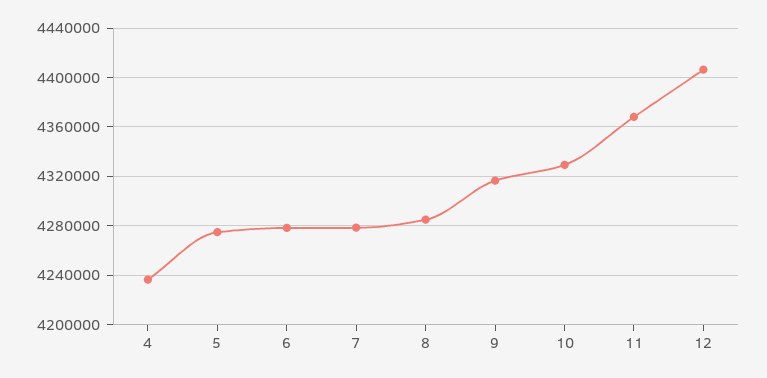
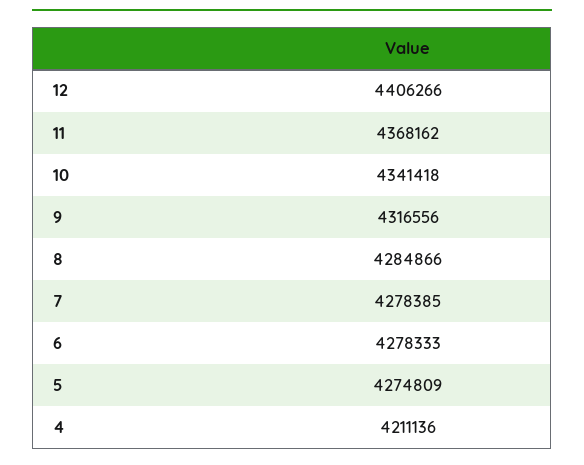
  {
-   "4": 4235000,
+   "4": 4211136,
    "5": 4274809,
    "6": 4278333,
    "7": 4278385,
    "8": 4284866,
    "9": 4316556,
-   "10": 4330000,
+   "10": 4341418,
    "11": 4368162,
    "12": 4406266
  }

